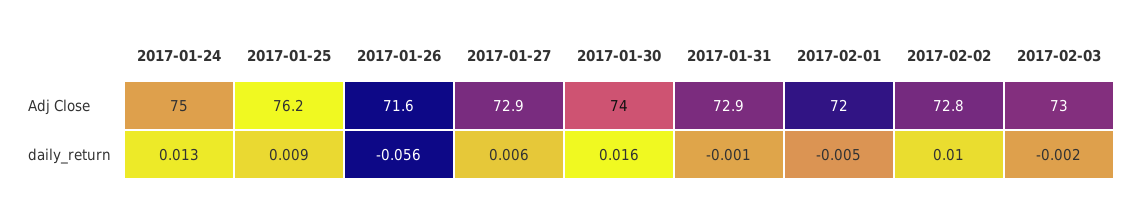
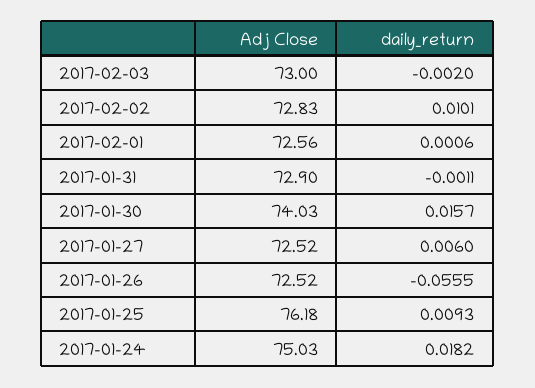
  {
    "2017-01-24": {
      "Adj Close": 75.03,
-     "daily_return": 0.013
+     "daily_return": 0.0182
    },
    "2017-01-25": {
      "Adj Close": 76.18,
      "daily_return": 0.0093
    },
    "2017-01-26": {
-     "Adj Close": 71.6,
+     "Adj Close": 72.52,
      "daily_return": -0.0555
    },
    "2017-01-27": {
-     "Adj Close": 72.9,
+     "Adj Close": 72.52,
      "daily_return": 0.006
    },
    "2017-01-30": {
      "Adj Close": 74.03,
      "daily_return": 0.0157
    },
    "2017-01-31": {
      "Adj Close": 72.9,
      "daily_return": -0.0011
    },
    "2017-02-01": {
-     "Adj Close": 72,
+     "Adj Close": 72.56,
-     "daily_return": -0.005
+     "daily_return": 0.0006
    },
    "2017-02-02": {
      "Adj Close": 72.83,
      "daily_return": 0.0101
    },
    "2017-02-03": {
      "Adj Close": 73,
      "daily_return": -0.002
    }
  }

